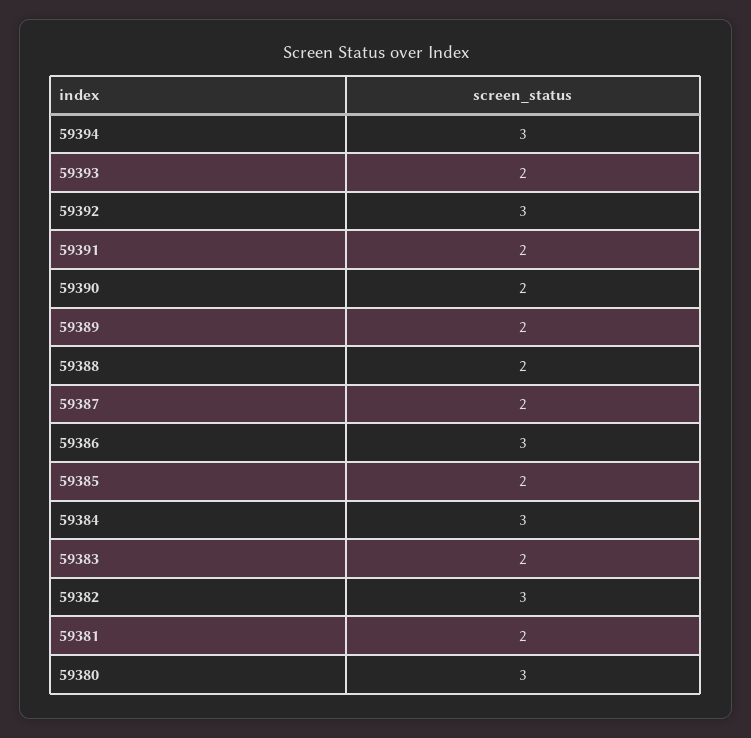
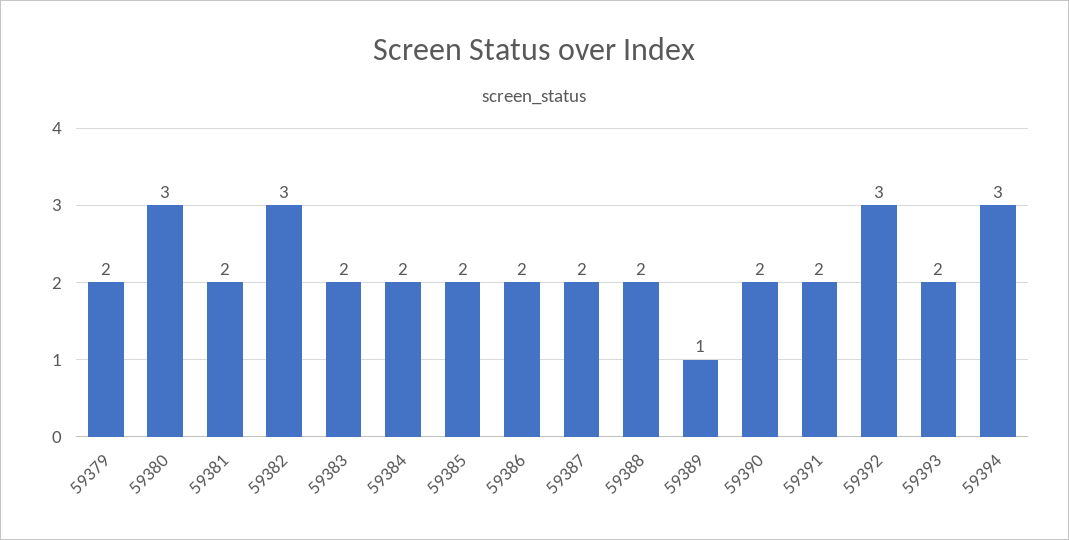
  {
    "59394": 3,
    "59393": 2,
    "59392": 3,
    "59391": 2,
    "59390": 2,
-   "59389": 2,
+   "59389": 1,
    "59388": 2,
    "59387": 2,
-   "59386": 3,
+   "59386": 2,
    "59385": 2,
-   "59384": 3,
+   "59384": 2,
    "59383": 2,
    "59382": 3,
    "59381": 2,
-   "59380": 3
+   "59380": 3,
+   "59379": 2
  }

